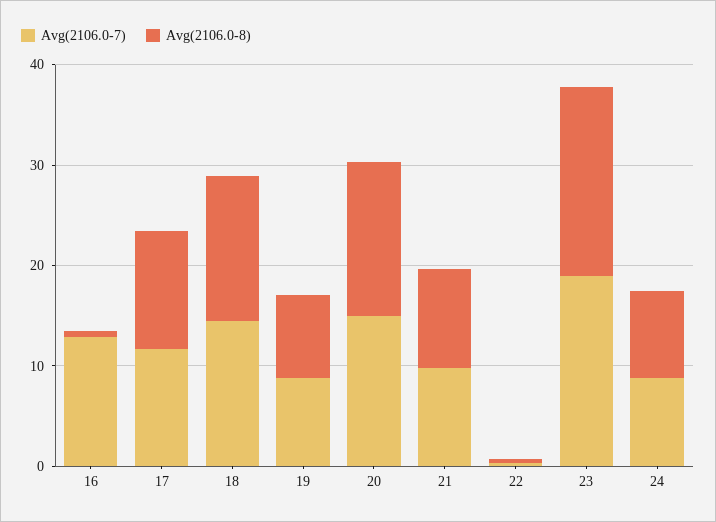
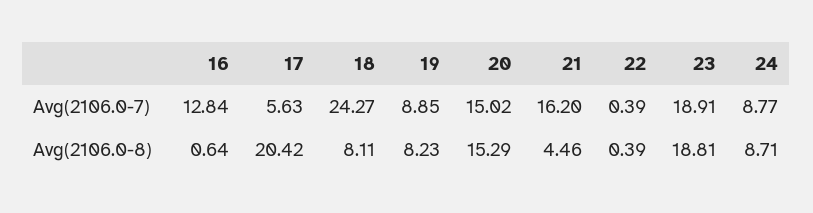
  {
    "Avg(2106.0-7)": {
      "16": 12.84,
-     "17": 12,
+     "17": 5.63,
-     "18": 14,
+     "18": 24.27,
      "19": 8.85,
      "20": 15.02,
-     "21": 10,
+     "21": 16.2,
      "22": 0.39,
      "23": 18.91,
      "24": 8.77
    },
    "Avg(2106.0-8)": {
      "16": 0.64,
-     "17": 12,
+     "17": 20.42,
-     "18": 14,
+     "18": 8.11,
      "19": 8.23,
      "20": 15.29,
-     "21": 10,
+     "21": 4.46,
      "22": 0.39,
      "23": 18.81,
      "24": 8.71
    }
  }

